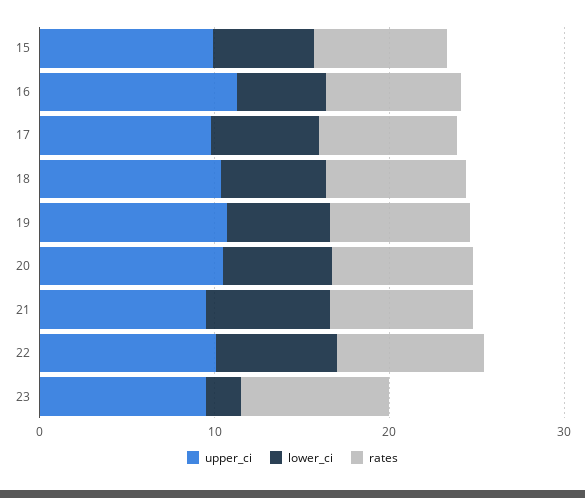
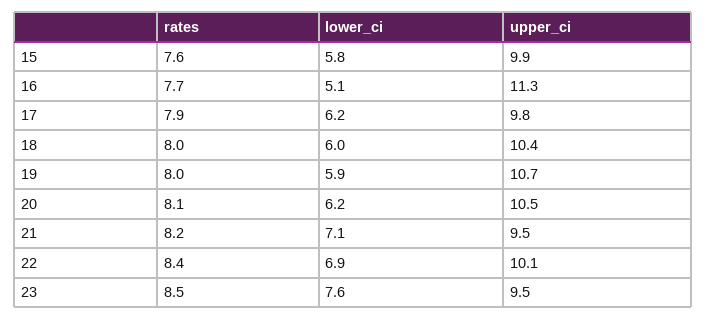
  {
    "upper_ci": {
      "15": 9.9,
      "16": 11.3,
      "17": 9.8,
      "18": 10.4,
      "19": 10.7,
      "20": 10.5,
      "21": 9.5,
      "22": 10.1,
      "23": 9.5
    },
    "lower_ci": {
      "15": 5.8,
      "16": 5.1,
      "17": 6.2,
      "18": 6,
      "19": 5.9,
      "20": 6.2,
      "21": 7.1,
      "22": 6.9,
-     "23": 2
+     "23": 7.6
    },
    "rates": {
      "15": 7.6,
      "16": 7.7,
      "17": 7.9,
      "18": 8,
      "19": 8,
      "20": 8.1,
      "21": 8.2,
      "22": 8.4,
      "23": 8.5
    }
  }

